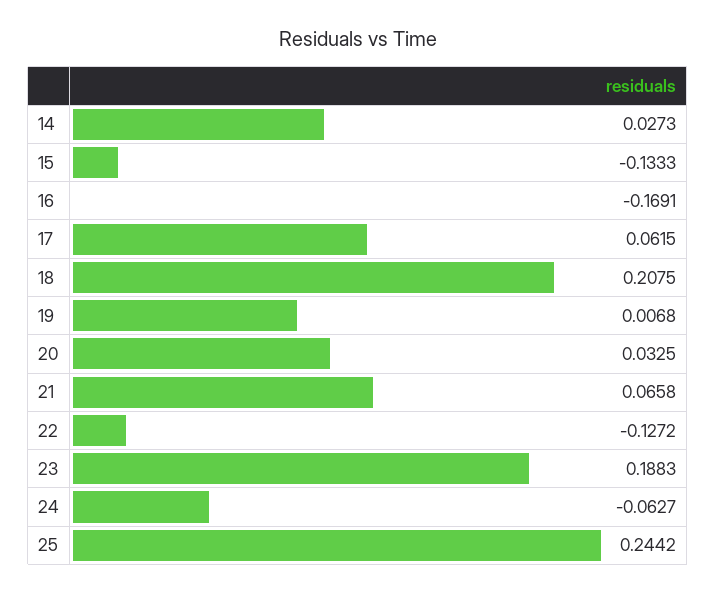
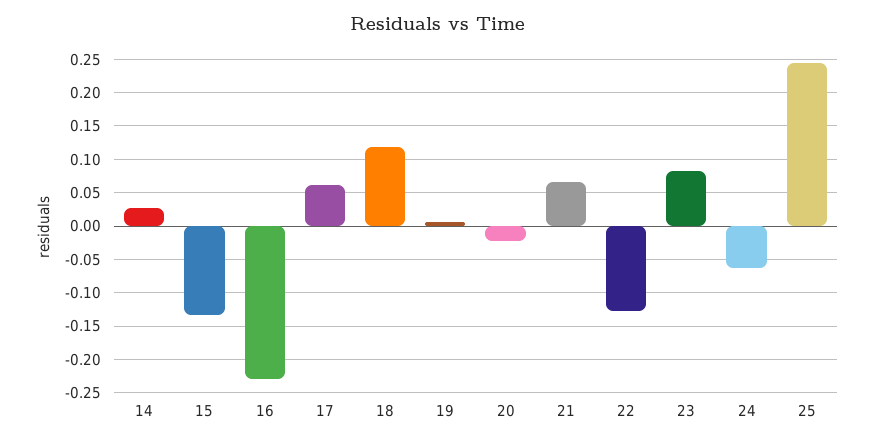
  {
    "14": 0.0273,
    "15": -0.1333,
-   "16": -0.1691,
+   "16": -0.23,
    "17": 0.0615,
-   "18": 0.2075,
+   "18": 0.12,
    "19": 0.0068,
-   "20": 0.0325,
+   "20": -0.02,
    "21": 0.0658,
    "22": -0.1272,
-   "23": 0.1883,
+   "23": 0.08,
    "24": -0.0627,
    "25": 0.2442
  }

